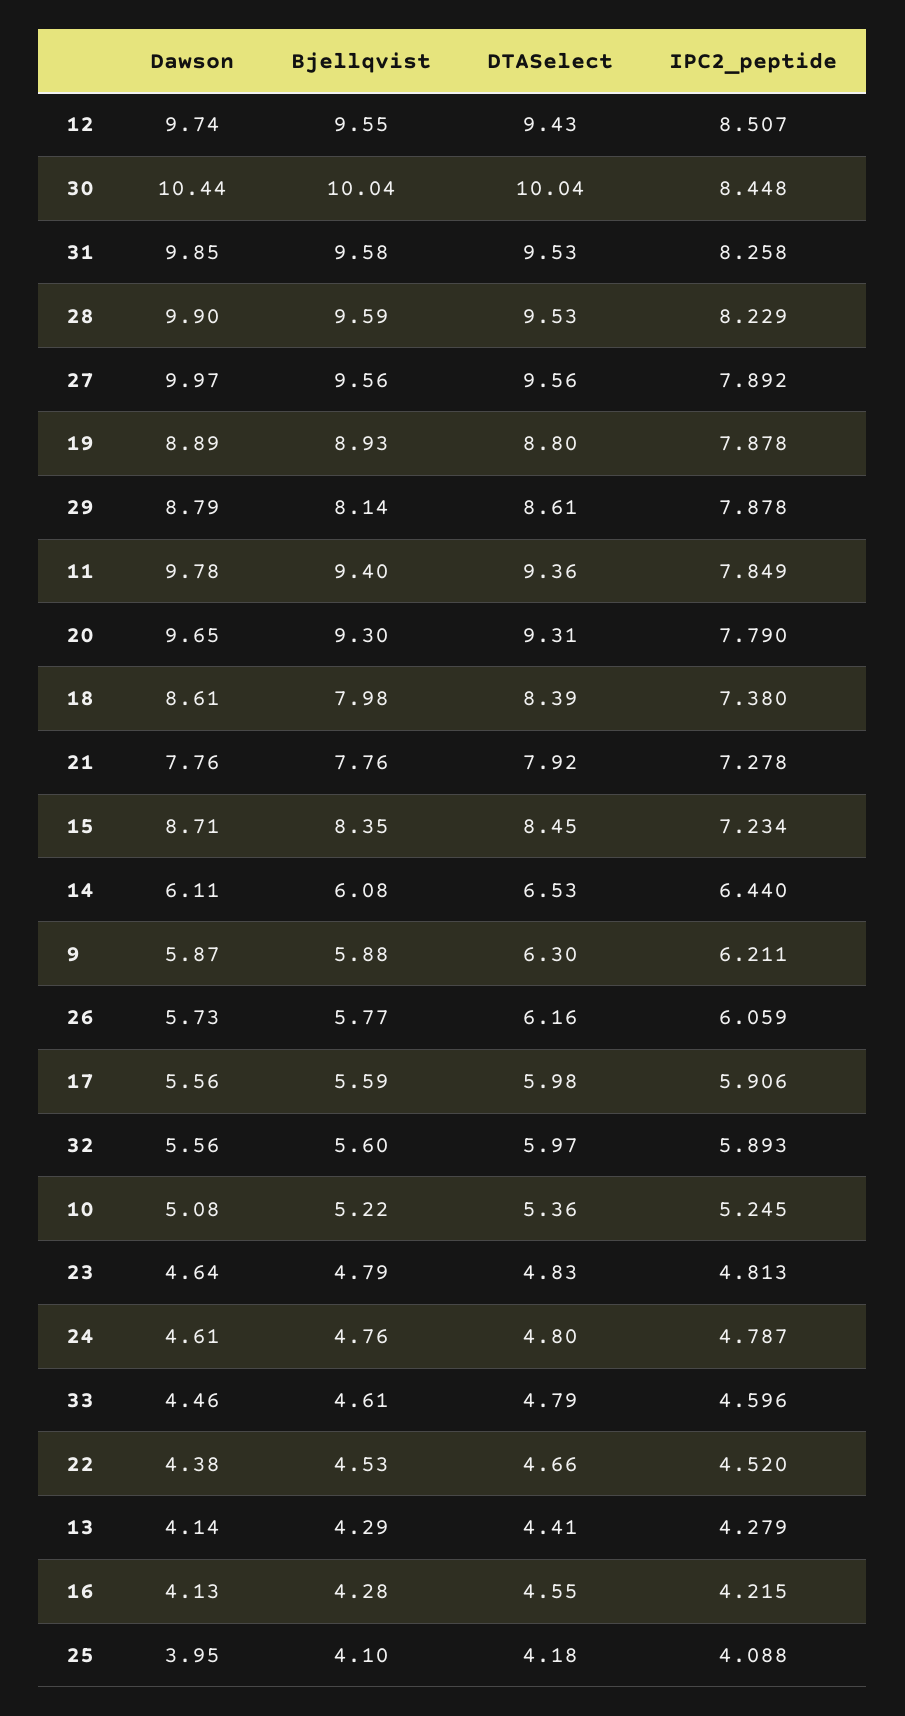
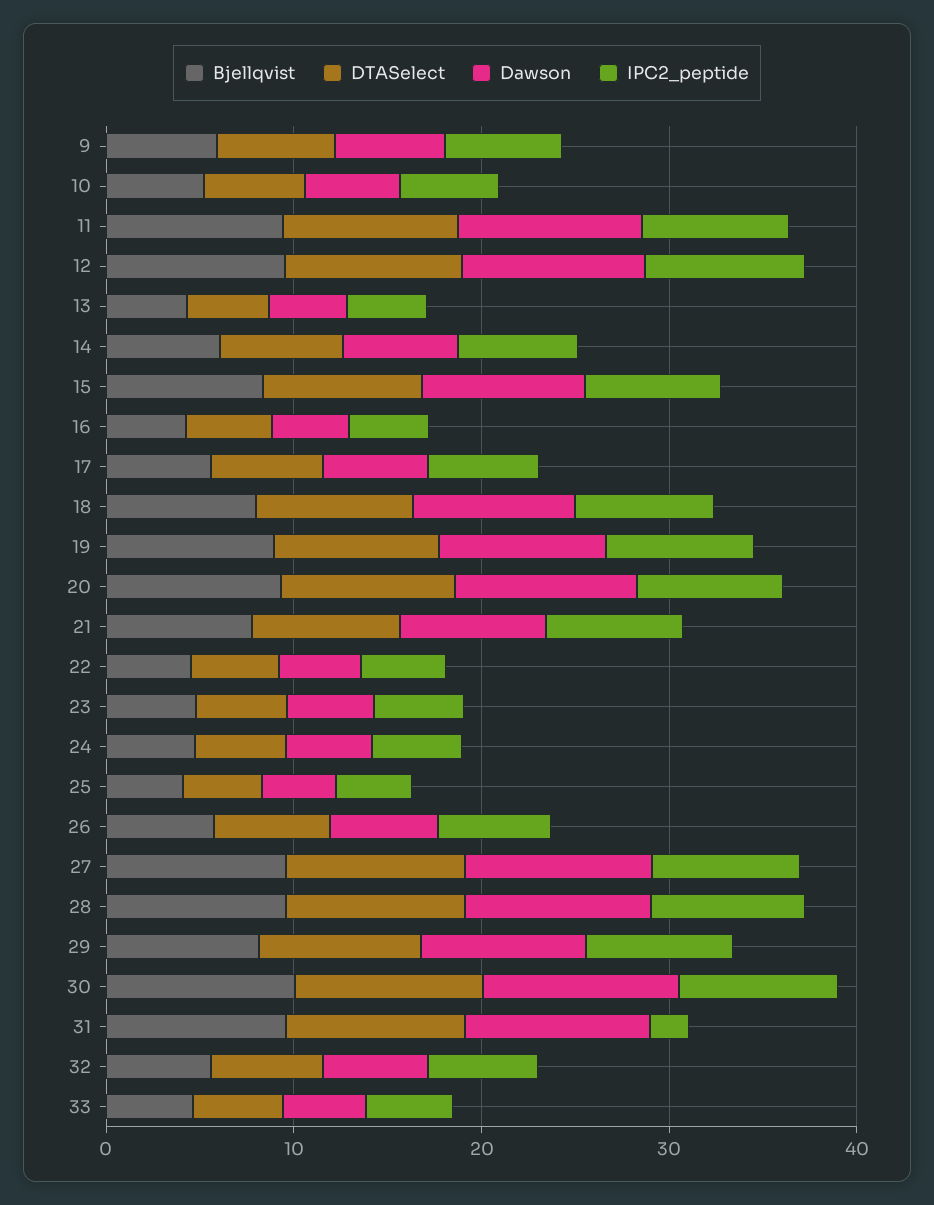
  {
    "Dawson": {
      "12": 9.74,
      "30": 10.44,
      "31": 9.85,
      "28": 9.9,
      "27": 9.97,
      "19": 8.89,
      "29": 8.79,
      "11": 9.78,
      "20": 9.65,
      "18": 8.61,
      "21": 7.76,
      "15": 8.71,
      "14": 6.11,
      "9": 5.87,
      "26": 5.73,
      "17": 5.56,
      "32": 5.56,
      "10": 5.08,
      "23": 4.64,
      "24": 4.61,
      "33": 4.46,
      "22": 4.38,
      "13": 4.14,
      "16": 4.13,
      "25": 3.95
    },
    "Bjellqvist": {
      "12": 9.55,
      "30": 10.04,
      "31": 9.58,
      "28": 9.59,
      "27": 9.56,
      "19": 8.93,
      "29": 8.14,
      "11": 9.4,
      "20": 9.3,
      "18": 7.98,
      "21": 7.76,
      "15": 8.35,
      "14": 6.08,
      "9": 5.88,
      "26": 5.77,
      "17": 5.59,
      "32": 5.6,
      "10": 5.22,
      "23": 4.79,
      "24": 4.76,
      "33": 4.61,
      "22": 4.53,
      "13": 4.29,
      "16": 4.28,
      "25": 4.1
    },
    "DTASelect": {
      "12": 9.43,
      "30": 10.04,
      "31": 9.53,
      "28": 9.53,
      "27": 9.56,
      "19": 8.8,
      "29": 8.61,
      "11": 9.36,
      "20": 9.31,
      "18": 8.39,
      "21": 7.92,
      "15": 8.45,
      "14": 6.53,
      "9": 6.3,
      "26": 6.16,
      "17": 5.98,
      "32": 5.97,
      "10": 5.36,
      "23": 4.83,
      "24": 4.8,
      "33": 4.79,
      "22": 4.66,
      "13": 4.41,
      "16": 4.55,
      "25": 4.18
    },
    "IPC2_peptide": {
      "12": 8.507,
      "30": 8.448,
-     "31": 8.258,
+     "31": 2,
      "28": 8.229,
      "27": 7.892,
      "19": 7.878,
      "29": 7.878,
      "11": 7.849,
      "20": 7.79,
      "18": 7.38,
      "21": 7.278,
      "15": 7.234,
      "14": 6.44,
      "9": 6.211,
      "26": 6.059,
      "17": 5.906,
      "32": 5.893,
      "10": 5.245,
      "23": 4.813,
      "24": 4.787,
      "33": 4.596,
      "22": 4.52,
      "13": 4.279,
      "16": 4.215,
      "25": 4.088
    }
  }

